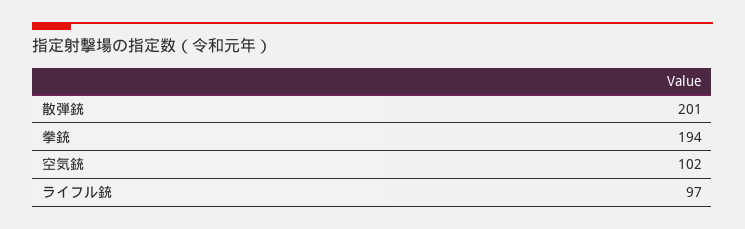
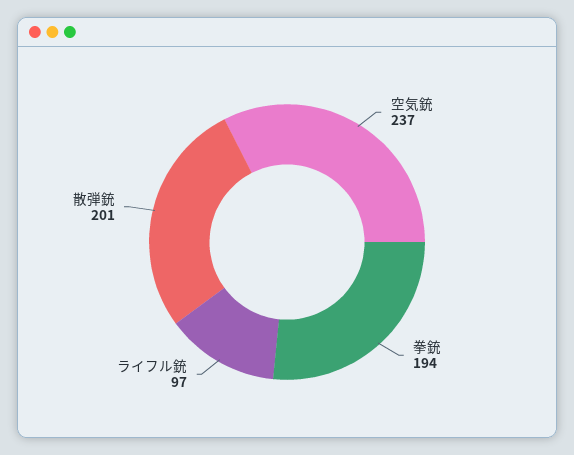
  {
    "散弾銃": 201,
    "拳銃": 194,
-   "空気銃": 102,
+   "空気銃": 237,
    "ライフル銃": 97
  }

